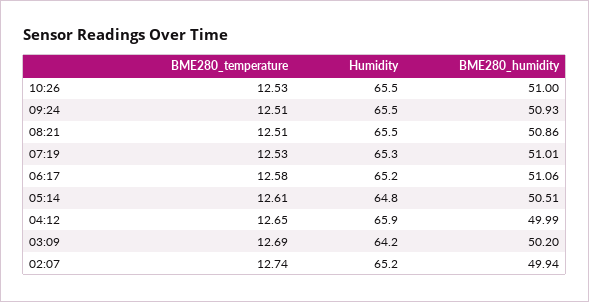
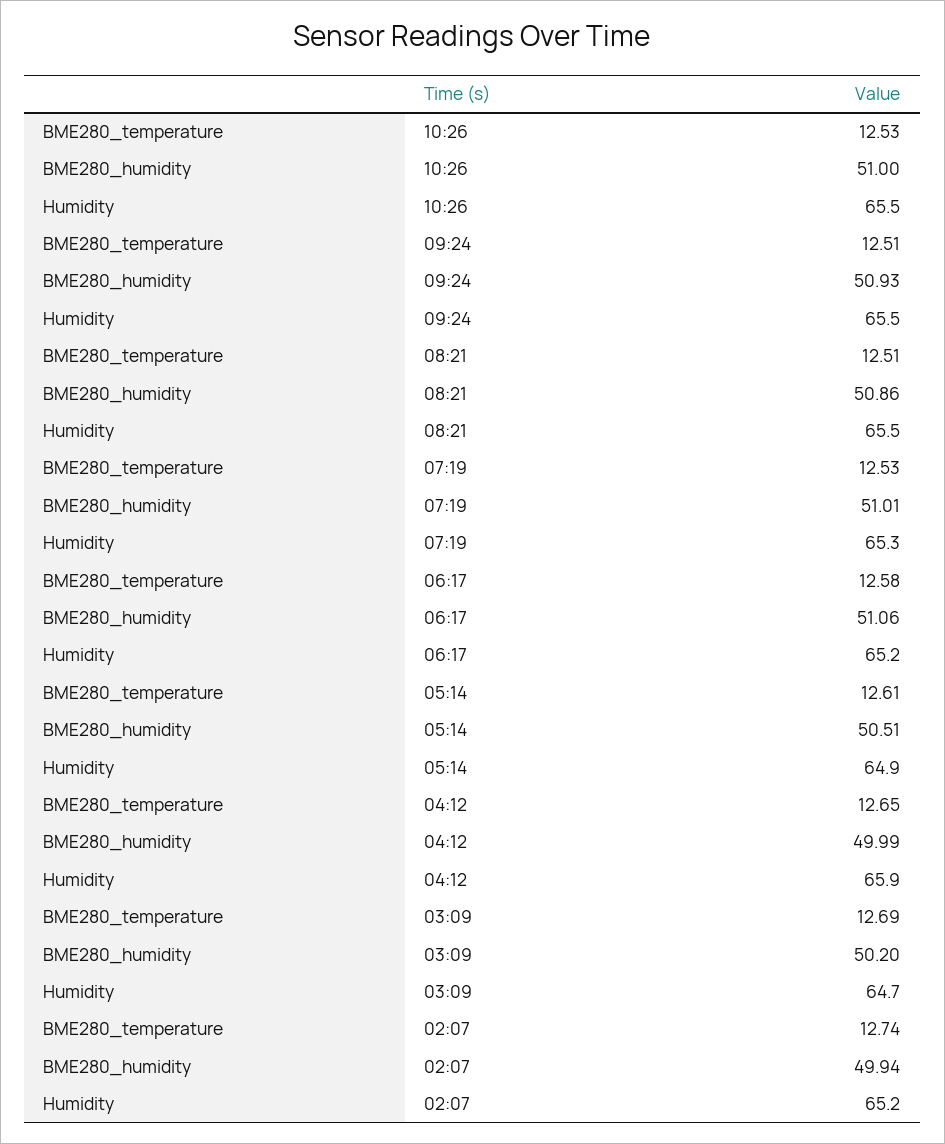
  {
    "BME280_temperature": {
      "10:26": 12.53,
      "09:24": 12.51,
      "08:21": 12.51,
      "07:19": 12.53,
      "06:17": 12.58,
      "05:14": 12.61,
      "04:12": 12.65,
      "03:09": 12.69,
      "02:07": 12.74
    },
    "Humidity": {
      "10:26": 65.5,
      "09:24": 65.5,
      "08:21": 65.5,
      "07:19": 65.3,
      "06:17": 65.2,
-     "05:14": 64.8,
+     "05:14": 64.9,
      "04:12": 65.9,
-     "03:09": 64.2,
+     "03:09": 64.7,
      "02:07": 65.2
    },
    "BME280_humidity": {
      "10:26": 51,
      "09:24": 50.93,
      "08:21": 50.86,
      "07:19": 51.01,
      "06:17": 51.06,
      "05:14": 50.51,
      "04:12": 49.99,
      "03:09": 50.2,
      "02:07": 49.94
    }
  }

